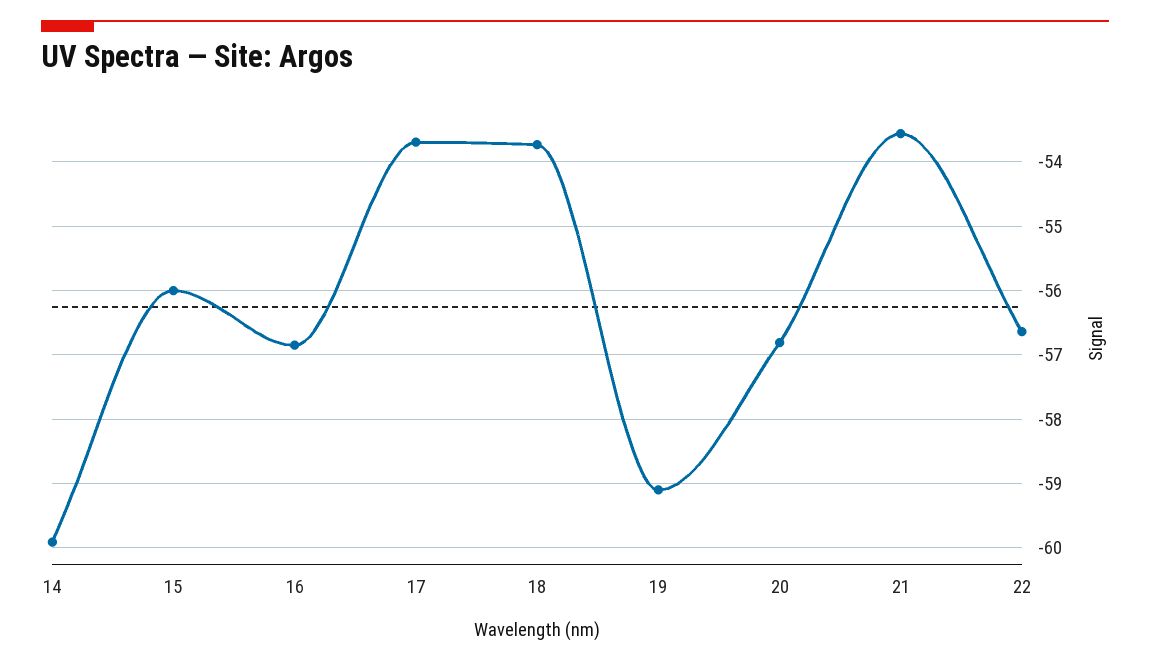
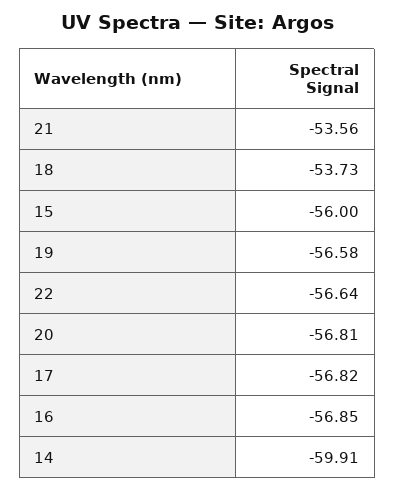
  {
    "14": -59.91,
    "15": -56,
    "16": -56.85,
-   "17": -53.7,
+   "17": -56.82,
    "18": -53.73,
-   "19": -59.1,
+   "19": -56.58,
    "20": -56.81,
    "21": -53.56,
    "22": -56.64
  }

